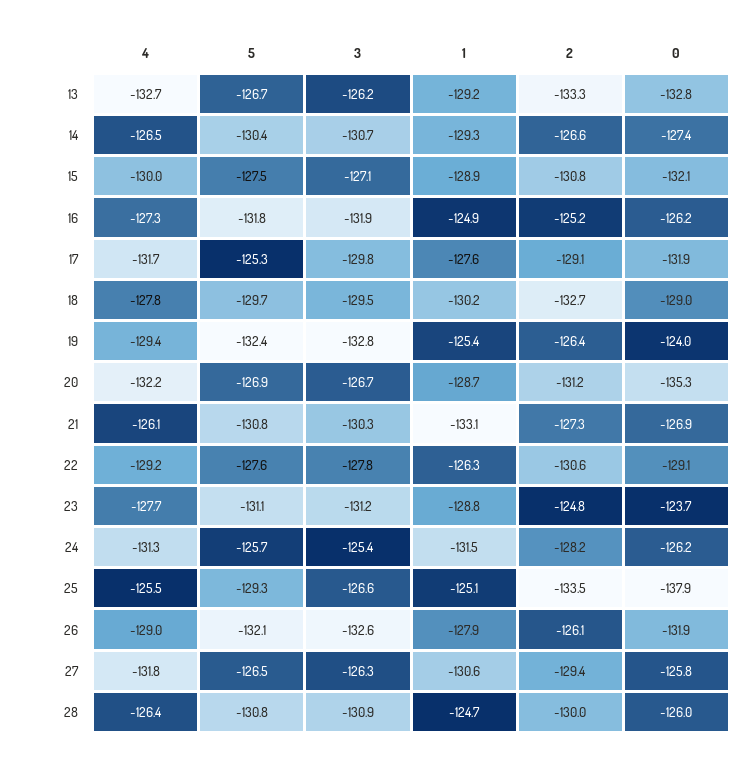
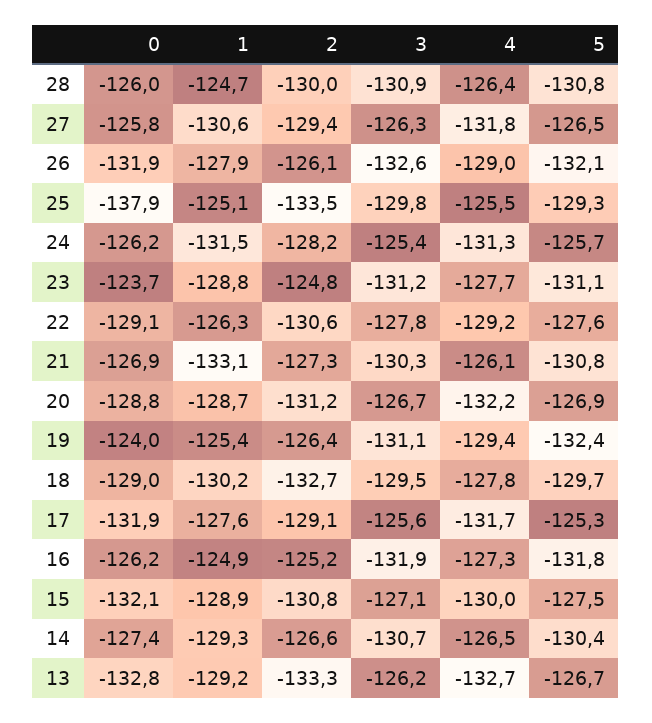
  {
    "4": {
      "13": -132.7,
      "14": -126.5,
      "15": -130,
      "16": -127.3,
      "17": -131.7,
      "18": -127.8,
      "19": -129.4,
      "20": -132.2,
      "21": -126.1,
      "22": -129.2,
      "23": -127.7,
      "24": -131.3,
      "25": -125.5,
      "26": -129,
      "27": -131.8,
      "28": -126.4
    },
    "5": {
      "13": -126.7,
      "14": -130.4,
      "15": -127.5,
      "16": -131.8,
      "17": -125.3,
      "18": -129.7,
      "19": -132.4,
      "20": -126.9,
      "21": -130.8,
      "22": -127.6,
      "23": -131.1,
      "24": -125.7,
      "25": -129.3,
      "26": -132.1,
      "27": -126.5,
      "28": -130.8
    },
    "3": {
      "13": -126.2,
      "14": -130.7,
      "15": -127.1,
      "16": -131.9,
-     "17": -129.8,
+     "17": -125.6,
      "18": -129.5,
-     "19": -132.8,
+     "19": -131.1,
      "20": -126.7,
      "21": -130.3,
      "22": -127.8,
      "23": -131.2,
      "24": -125.4,
-     "25": -126.6,
+     "25": -129.8,
      "26": -132.6,
      "27": -126.3,
      "28": -130.9
    },
    "1": {
      "13": -129.2,
      "14": -129.3,
      "15": -128.9,
      "16": -124.9,
      "17": -127.6,
      "18": -130.2,
      "19": -125.4,
      "20": -128.7,
      "21": -133.1,
      "22": -126.3,
      "23": -128.8,
      "24": -131.5,
      "25": -125.1,
      "26": -127.9,
      "27": -130.6,
      "28": -124.7
    },
    "2": {
      "13": -133.3,
      "14": -126.6,
      "15": -130.8,
      "16": -125.2,
      "17": -129.1,
      "18": -132.7,
      "19": -126.4,
      "20": -131.2,
      "21": -127.3,
      "22": -130.6,
      "23": -124.8,
      "24": -128.2,
      "25": -133.5,
      "26": -126.1,
      "27": -129.4,
      "28": -130
    },
    "0": {
      "13": -132.8,
      "14": -127.4,
      "15": -132.1,
      "16": -126.2,
      "17": -131.9,
      "18": -129,
      "19": -124,
-     "20": -135.3,
+     "20": -128.8,
      "21": -126.9,
      "22": -129.1,
      "23": -123.7,
      "24": -126.2,
      "25": -137.9,
      "26": -131.9,
      "27": -125.8,
      "28": -126
    }
  }

